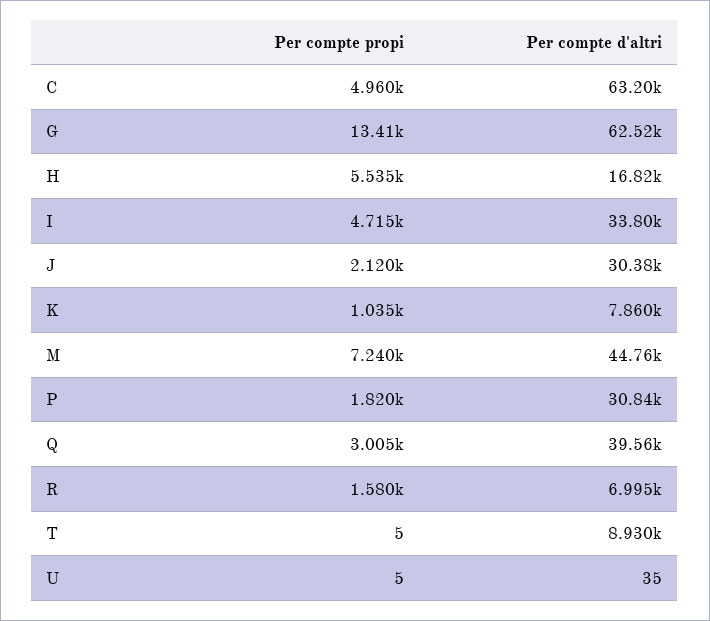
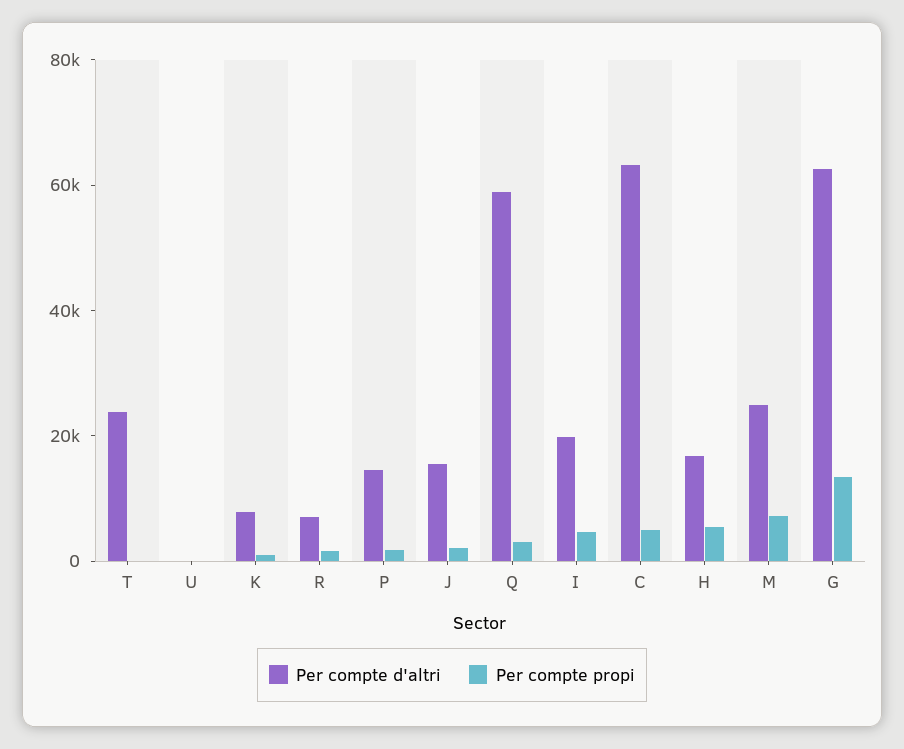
  {
    "Per compte propi": {
      "C": 4960,
      "G": 13410,
      "H": 5535,
      "I": 4715,
      "J": 2120,
      "K": 1035,
      "M": 7240,
      "P": 1820,
      "Q": 3005,
      "R": 1580,
      "T": 5,
      "U": 5
    },
    "Per compte d'altri": {
      "C": 63200,
      "G": 62520,
      "H": 16820,
-     "I": 33800,
+     "I": 20000,
-     "J": 30380,
+     "J": 15000,
      "K": 7860,
-     "M": 44760,
+     "M": 25000,
-     "P": 30840,
+     "P": 15000,
-     "Q": 39560,
+     "Q": 60000,
      "R": 6995,
-     "T": 8930,
+     "T": 25000,
      "U": 35
    }
  }

